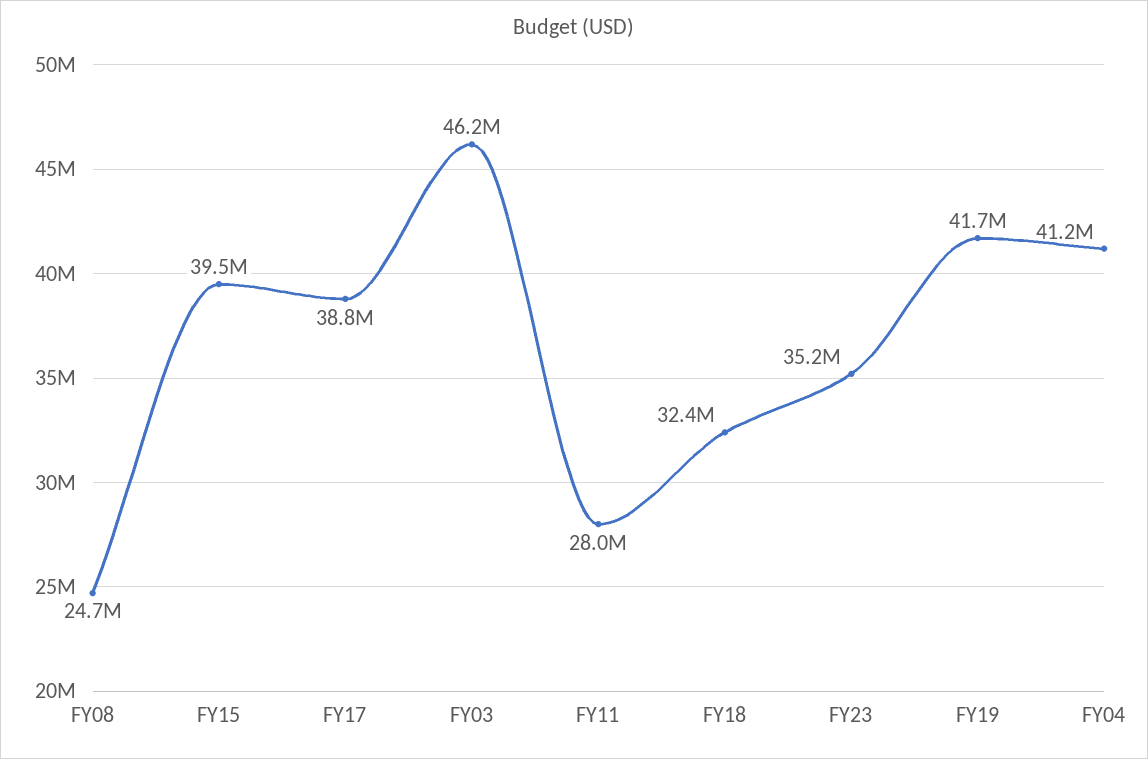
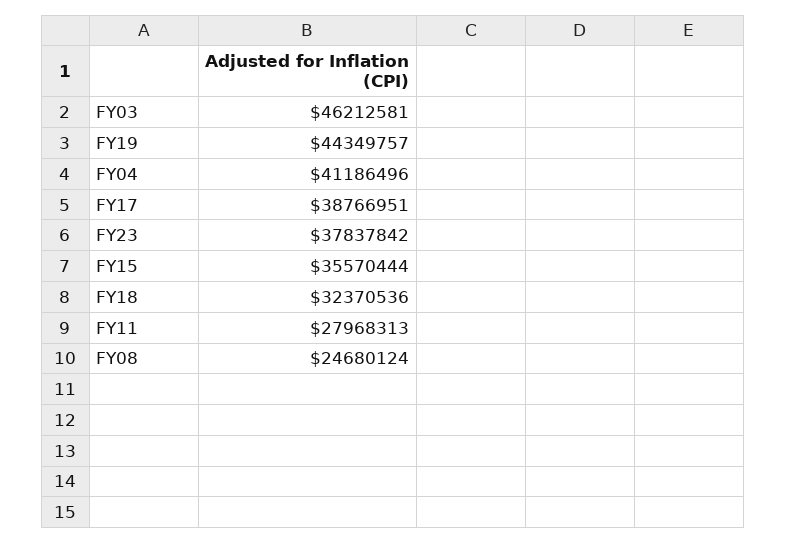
  {
    "FY08": 24680124,
-   "FY15": 39500000,
+   "FY15": 35570444,
    "FY17": 38766951,
    "FY03": 46212581,
    "FY11": 27968313,
    "FY18": 32370536,
-   "FY23": 35200000,
+   "FY23": 37837842,
-   "FY19": 41700000,
+   "FY19": 44349757,
    "FY04": 41186496
  }

